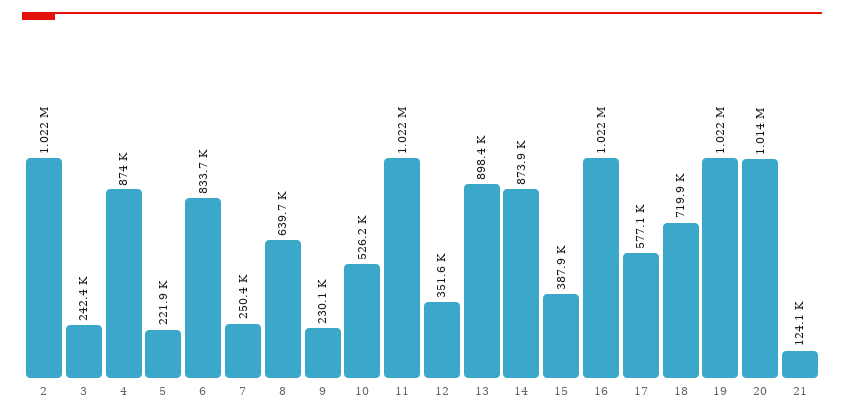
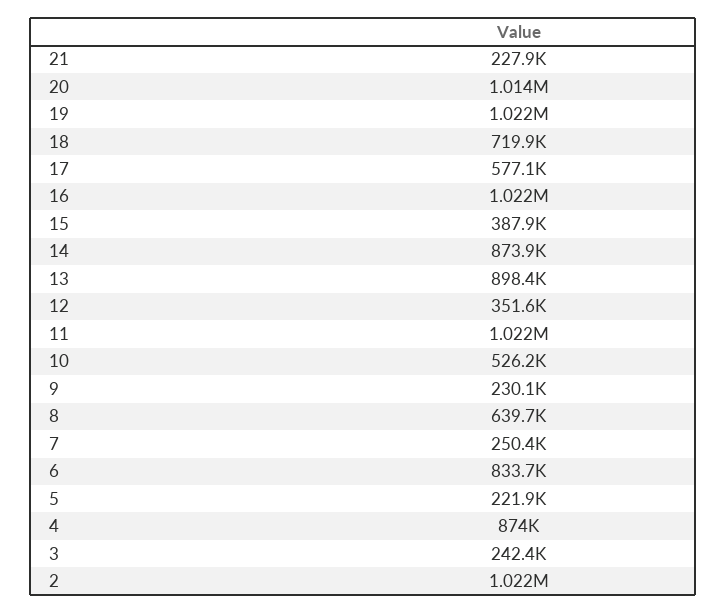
  {
    "2": 1022000,
    "3": 242400,
    "4": 874000,
    "5": 221900,
    "6": 833700,
    "7": 250400,
    "8": 639700,
    "9": 230100,
    "10": 526200,
    "11": 1022000,
    "12": 351600,
    "13": 898400,
    "14": 873900,
    "15": 387900,
    "16": 1022000,
    "17": 577100,
    "18": 719900,
    "19": 1022000,
    "20": 1014000,
-   "21": 124100
+   "21": 227900
  }

